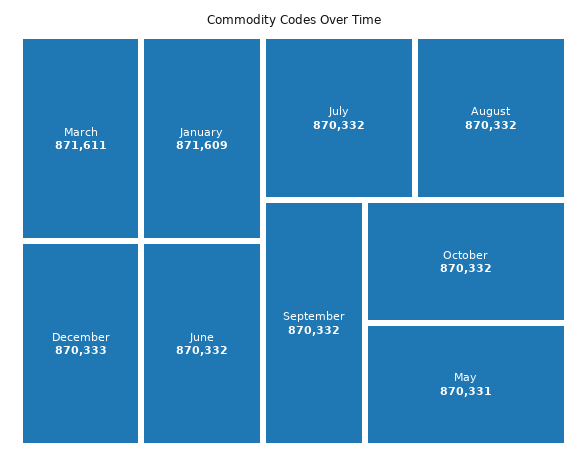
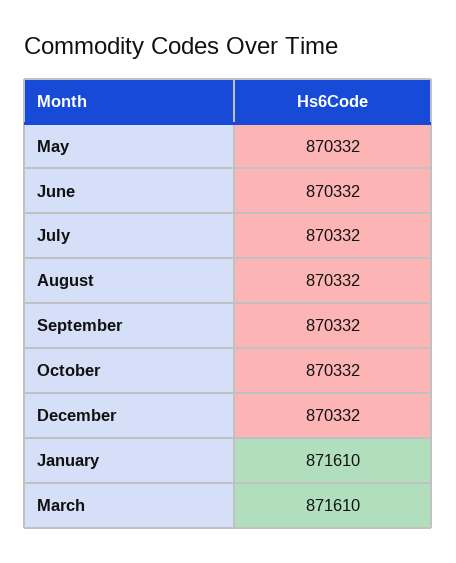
  {
-   "March": 871611,
+   "March": 871610,
-   "January": 871609,
+   "January": 871610,
-   "December": 870333,
+   "December": 870332,
    "June": 870332,
    "July": 870332,
    "August": 870332,
    "September": 870332,
    "October": 870332,
-   "May": 870331
+   "May": 870332
  }

